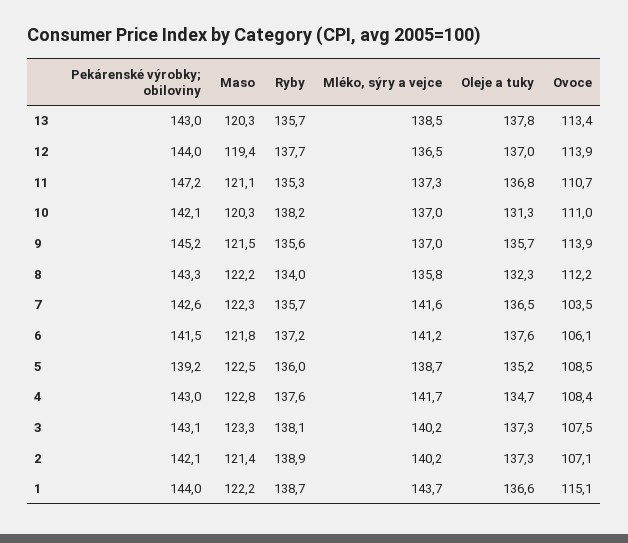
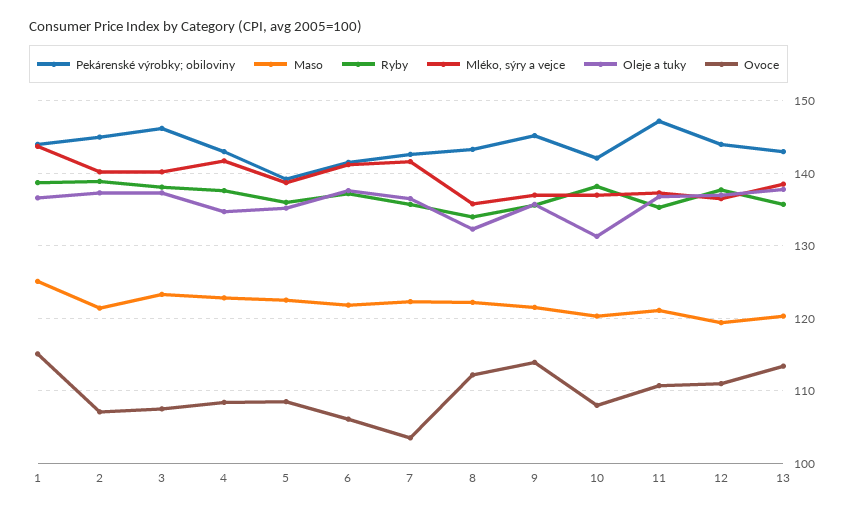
  {
    "Pekárenské výrobky; obiloviny": {
      "13": 143,
      "12": 144,
      "11": 147.2,
      "10": 142.1,
      "9": 145.2,
      "8": 143.3,
      "7": 142.6,
      "6": 141.5,
      "5": 139.2,
      "4": 143,
-     "3": 143.1,
+     "3": 146,
-     "2": 142.1,
+     "2": 145,
      "1": 144
    },
    "Maso": {
      "13": 120.3,
      "12": 119.4,
      "11": 121.1,
      "10": 120.3,
      "9": 121.5,
      "8": 122.2,
      "7": 122.3,
      "6": 121.8,
      "5": 122.5,
      "4": 122.8,
      "3": 123.3,
      "2": 121.4,
-     "1": 122.2
+     "1": 125
    },
    "Ryby": {
      "13": 135.7,
      "12": 137.7,
      "11": 135.3,
      "10": 138.2,
      "9": 135.6,
      "8": 134,
      "7": 135.7,
      "6": 137.2,
      "5": 136,
      "4": 137.6,
      "3": 138.1,
      "2": 138.9,
      "1": 138.7
    },
    "Mléko, sýry a vejce": {
      "13": 138.5,
      "12": 136.5,
      "11": 137.3,
      "10": 137,
      "9": 137,
      "8": 135.8,
      "7": 141.6,
      "6": 141.2,
      "5": 138.7,
      "4": 141.7,
      "3": 140.2,
      "2": 140.2,
      "1": 143.7
    },
    "Oleje a tuky": {
      "13": 137.8,
      "12": 137,
      "11": 136.8,
      "10": 131.3,
      "9": 135.7,
      "8": 132.3,
      "7": 136.5,
      "6": 137.6,
      "5": 135.2,
      "4": 134.7,
      "3": 137.3,
      "2": 137.3,
      "1": 136.6
    },
    "Ovoce": {
      "13": 113.4,
-     "12": 113.9,
+     "12": 111,
      "11": 110.7,
-     "10": 111,
+     "10": 108,
      "9": 113.9,
      "8": 112.2,
      "7": 103.5,
      "6": 106.1,
      "5": 108.5,
      "4": 108.4,
      "3": 107.5,
      "2": 107.1,
      "1": 115.1
    }
  }

